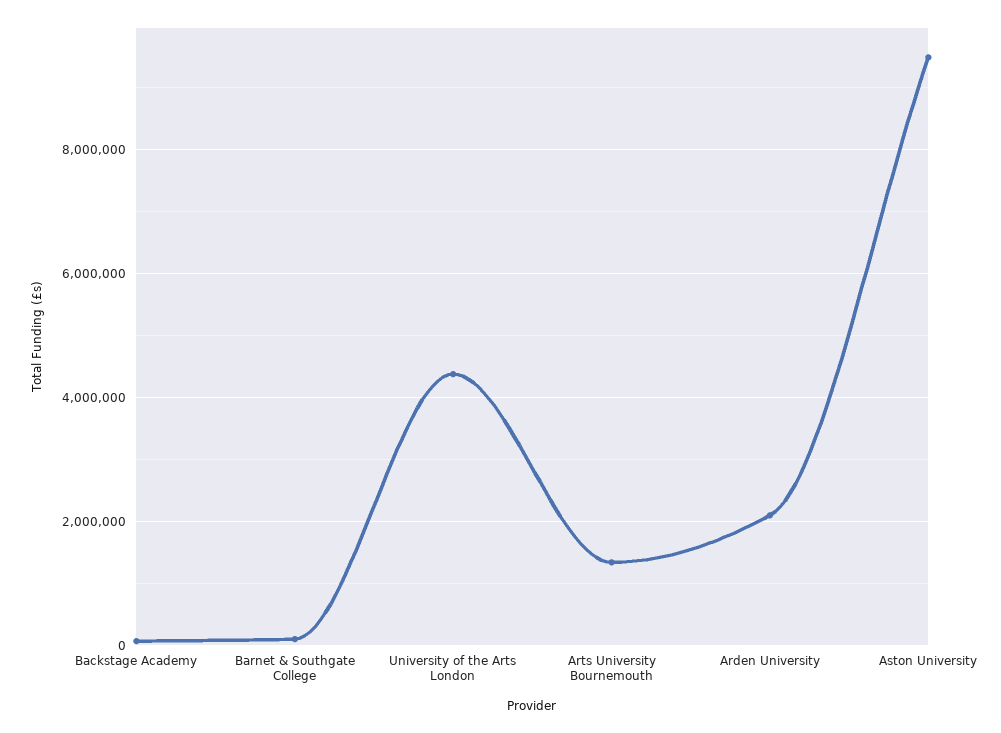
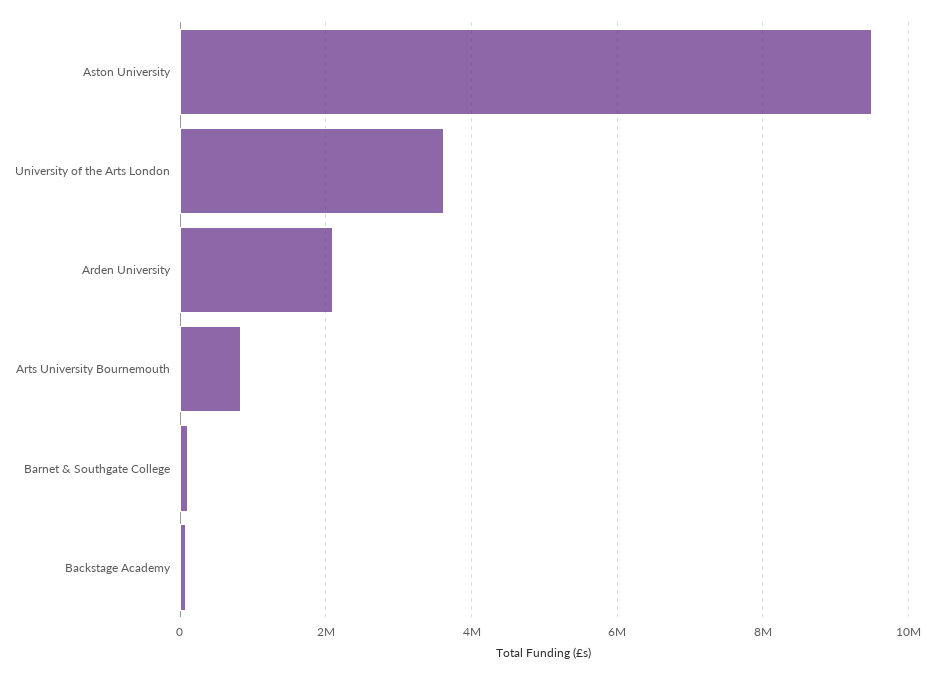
  {
    "Backstage Academy": 0,
    "Barnet & Southgate College": 200000,
-   "University of the Arts London": 4400000,
+   "University of the Arts London": 3600000,
-   "Arts University Bournemouth": 1400000,
+   "Arts University Bournemouth": 800000,
    "Arden University": 2200000,
    "Aston University": 9400000
  }

